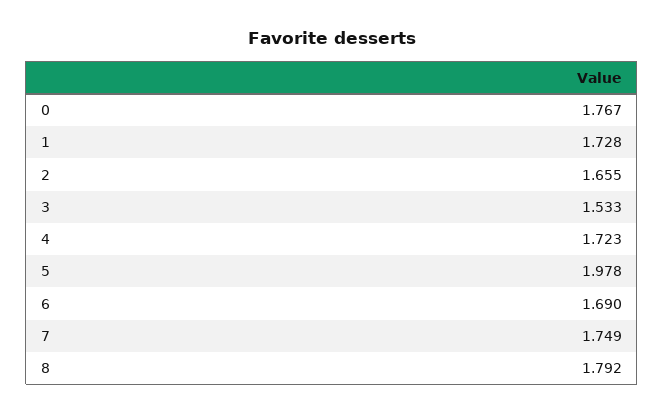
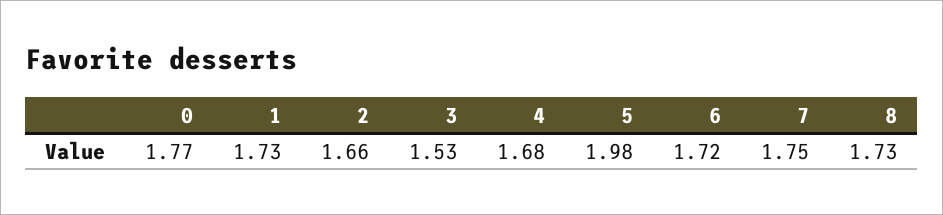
  {
    "0": 1.767,
    "1": 1.728,
    "2": 1.655,
    "3": 1.533,
-   "4": 1.723,
+   "4": 1.68,
    "5": 1.978,
-   "6": 1.69,
+   "6": 1.72,
    "7": 1.749,
-   "8": 1.792
+   "8": 1.73
  }

